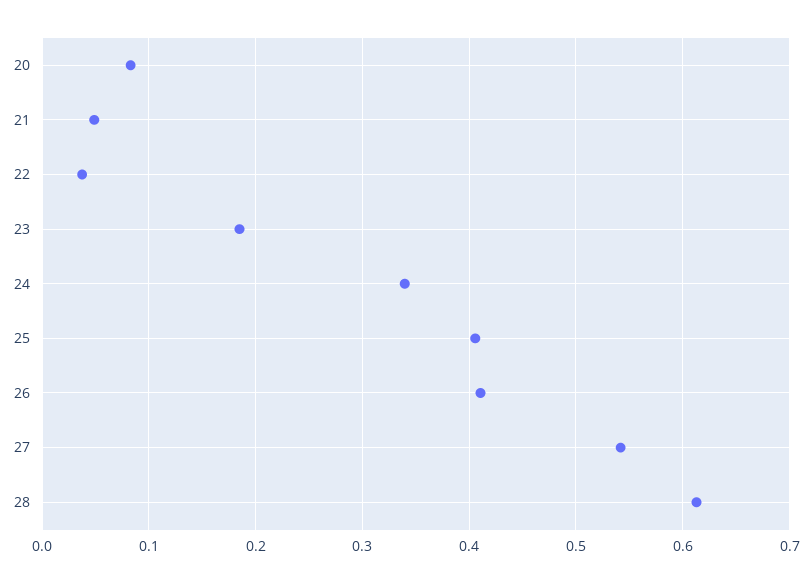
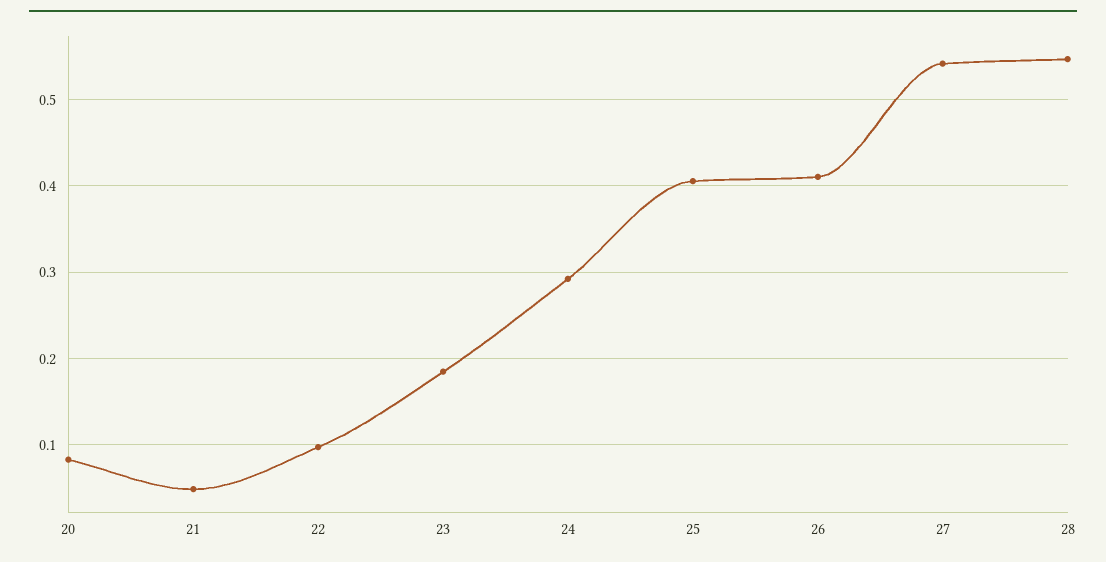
  {
    "20": 0.08,
    "21": 0.05,
-   "22": 0.04,
+   "22": 0.1,
    "23": 0.18,
-   "24": 0.34,
+   "24": 0.29,
    "25": 0.41,
    "26": 0.41,
    "27": 0.54,
-   "28": 0.61
+   "28": 0.55
  }

